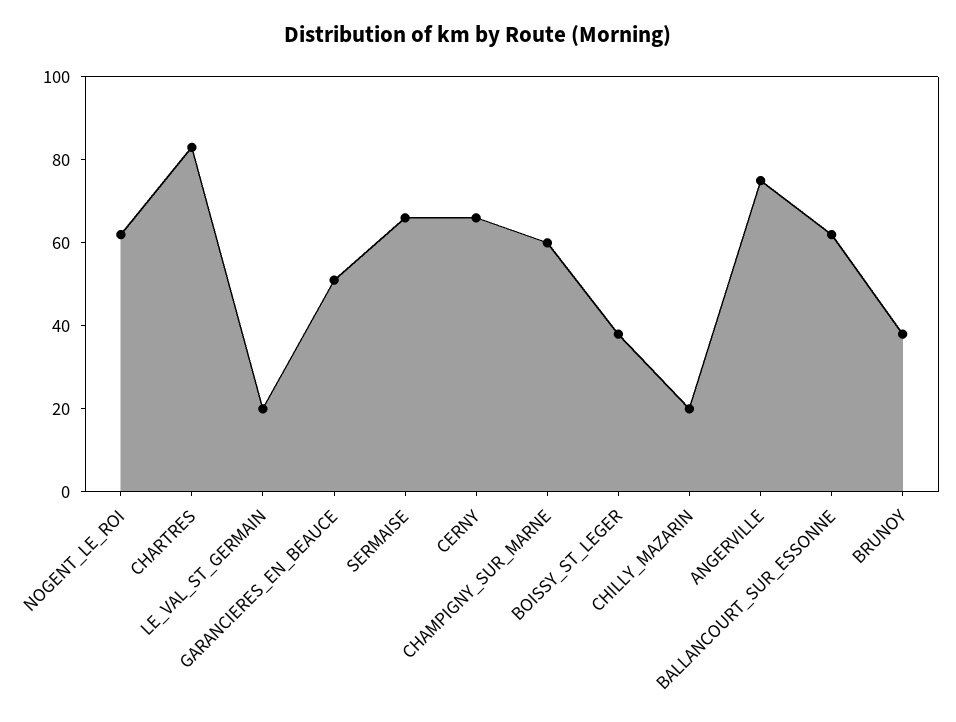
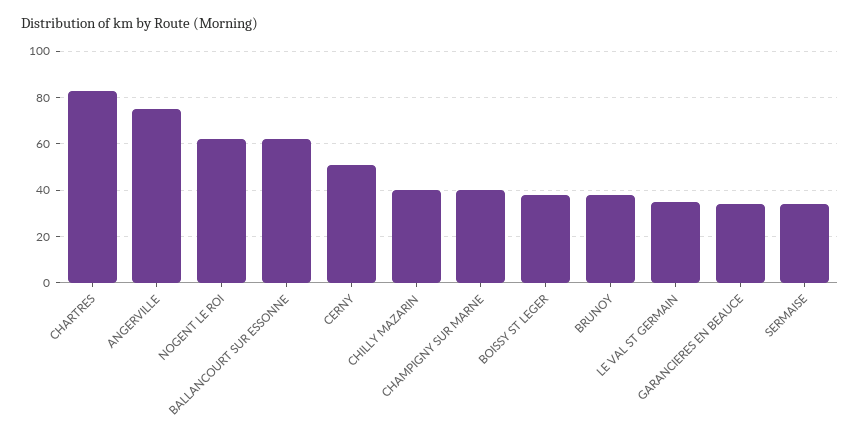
  {
    "NOGENT_LE_ROI": 60,
    "CHARTRES": 85,
-   "LE_VAL_ST_GERMAIN": 20,
+   "LE_VAL_ST_GERMAIN": 35,
-   "GARANCIERES_EN_BEAUCE": 50,
+   "GARANCIERES_EN_BEAUCE": 35,
-   "SERMAISE": 65,
+   "SERMAISE": 35,
-   "CERNY": 65,
+   "CERNY": 50,
-   "CHAMPIGNY_SUR_MARNE": 60,
+   "CHAMPIGNY_SUR_MARNE": 40,
    "BOISSY_ST_LEGER": 40,
-   "CHILLY_MAZARIN": 20,
+   "CHILLY_MAZARIN": 40,
    "ANGERVILLE": 75,
    "BALLANCOURT_SUR_ESSONNE": 60,
    "BRUNOY": 40
  }

